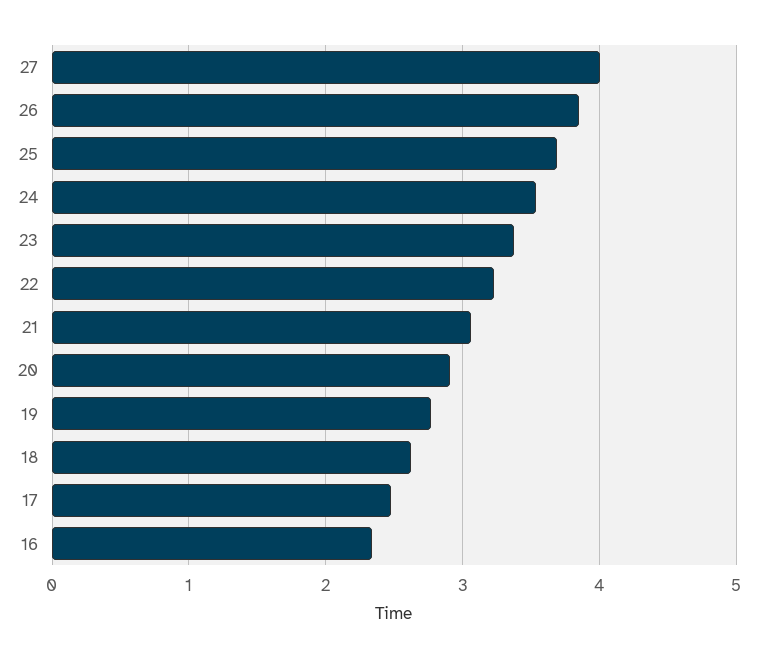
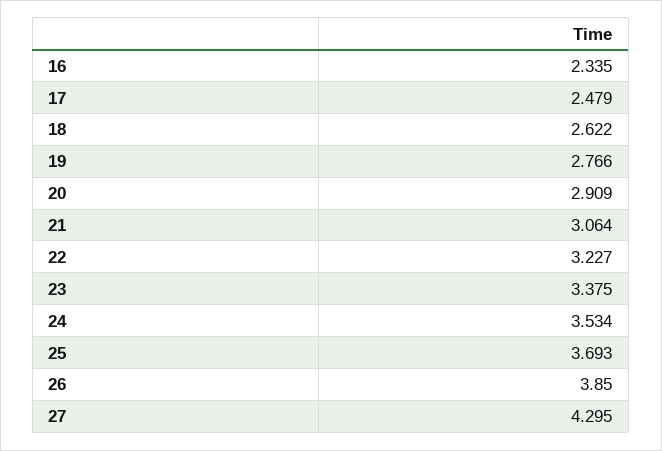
  {
-   "27": 4,
+   "27": 4.295,
    "26": 3.85,
    "25": 3.693,
    "24": 3.534,
    "23": 3.375,
    "22": 3.227,
    "21": 3.064,
    "20": 2.909,
    "19": 2.766,
    "18": 2.622,
    "17": 2.479,
    "16": 2.335
  }

